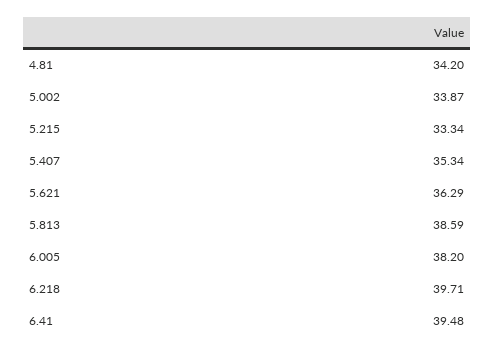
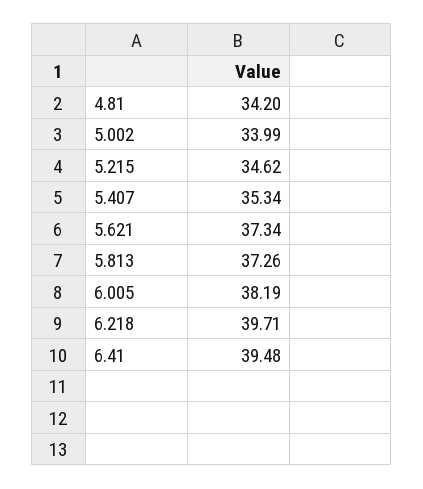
  {
    "4.81": 34.2,
-   "5.002": 33.87,
+   "5.002": 33.99,
-   "5.215": 33.34,
+   "5.215": 34.62,
    "5.407": 35.34,
-   "5.621": 36.29,
+   "5.621": 37.34,
-   "5.813": 38.59,
+   "5.813": 37.26,
-   "6.005": 38.2,
+   "6.005": 38.19,
    "6.218": 39.71,
    "6.41": 39.48
  }

